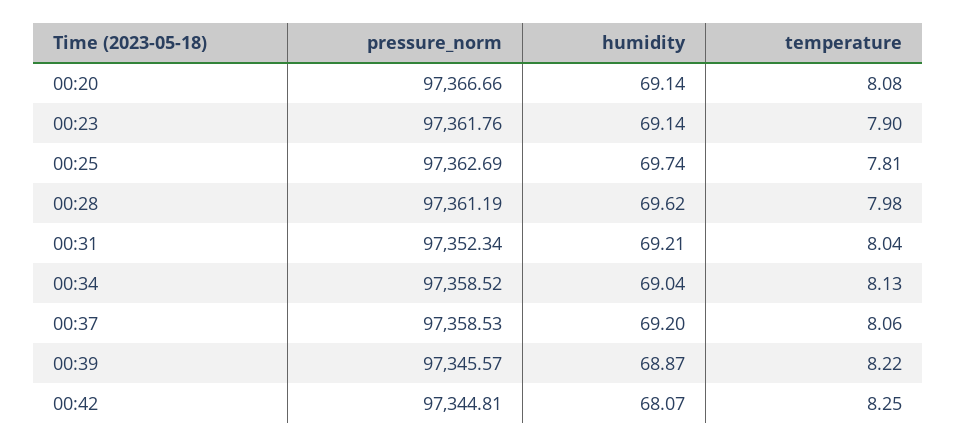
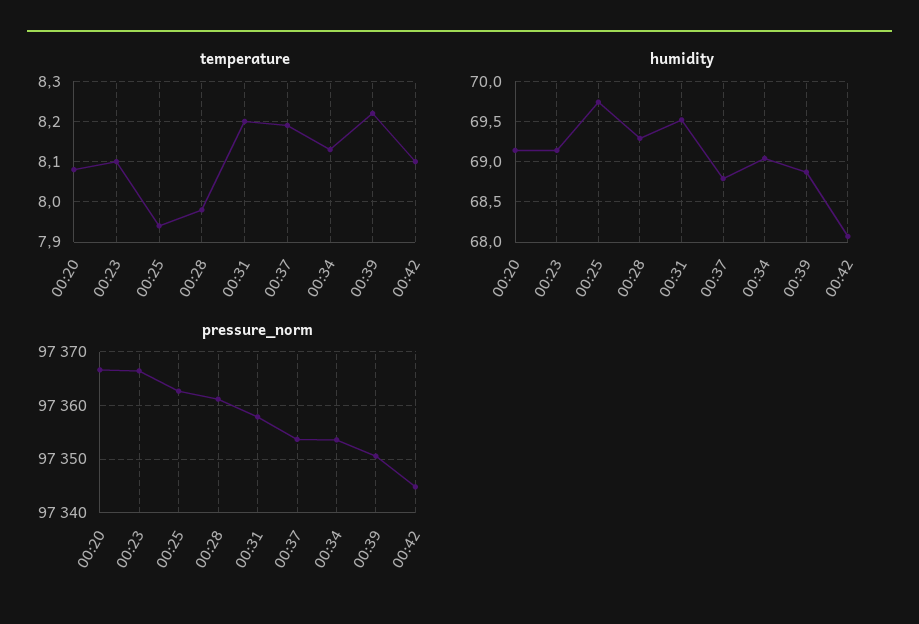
  {
    "pressure_norm": {
      "00:20": 97366.66,
-     "00:23": 97361.76,
+     "00:23": 97366,
      "00:25": 97362.69,
      "00:28": 97361.19,
-     "00:31": 97352.34,
+     "00:31": 97358,
-     "00:34": 97358.52,
+     "00:34": 97354,
-     "00:37": 97358.53,
+     "00:37": 97354,
-     "00:39": 97345.57,
+     "00:39": 97350,
      "00:42": 97344.81
    },
    "humidity": {
      "00:20": 69.14,
      "00:23": 69.14,
      "00:25": 69.74,
-     "00:28": 69.62,
+     "00:28": 69.3,
-     "00:31": 69.21,
+     "00:31": 69.5,
      "00:34": 69.04,
-     "00:37": 69.2,
+     "00:37": 68.8,
      "00:39": 68.87,
      "00:42": 68.07
    },
    "temperature": {
      "00:20": 8.08,
-     "00:23": 7.9,
+     "00:23": 8.1,
-     "00:25": 7.81,
+     "00:25": 7.95,
      "00:28": 7.98,
-     "00:31": 8.04,
+     "00:31": 8.2,
      "00:34": 8.13,
-     "00:37": 8.06,
+     "00:37": 8.2,
      "00:39": 8.22,
-     "00:42": 8.25
+     "00:42": 8.1
    }
  }

